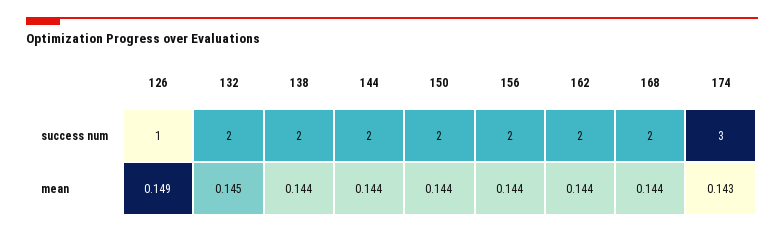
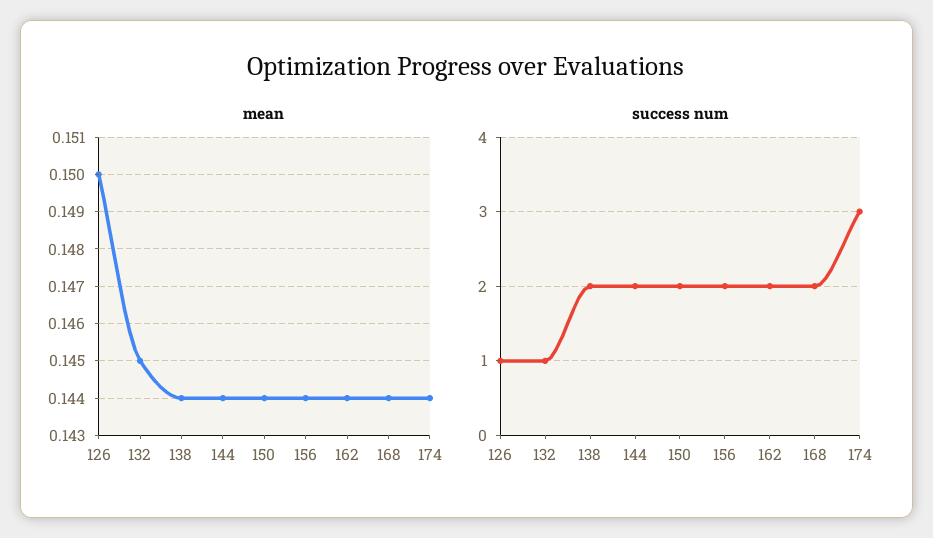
  {
    "success num": {
      "126": 1,
-     "132": 2,
+     "132": 1,
      "138": 2,
      "144": 2,
      "150": 2,
      "156": 2,
      "162": 2,
      "168": 2,
      "174": 3
    },
    "mean": {
-     "126": 0.149,
+     "126": 0.15,
      "132": 0.145,
      "138": 0.144,
      "144": 0.144,
      "150": 0.144,
      "156": 0.144,
      "162": 0.144,
      "168": 0.144,
-     "174": 0.143
+     "174": 0.144
    }
  }

